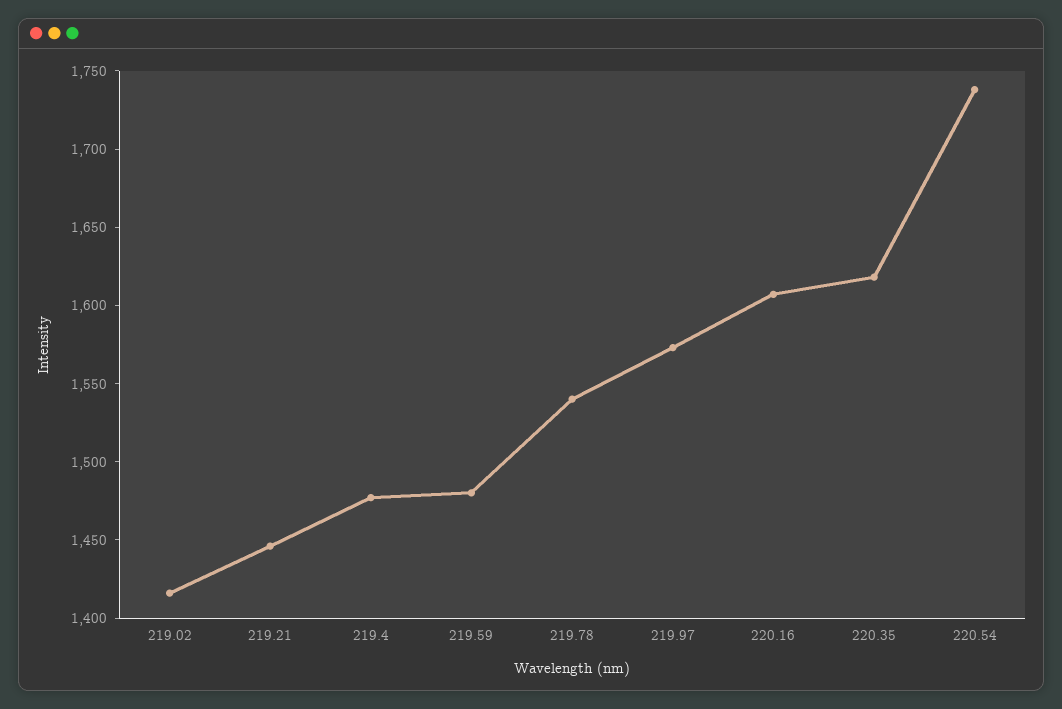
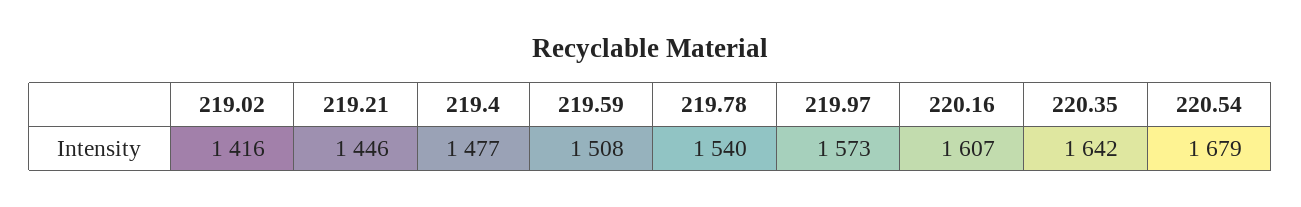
  {
    "219.02": 1416,
    "219.21": 1446,
    "219.4": 1477,
-   "219.59": 1480,
+   "219.59": 1508,
    "219.78": 1540,
    "219.97": 1573,
    "220.16": 1607,
-   "220.35": 1620,
+   "220.35": 1642,
-   "220.54": 1740
+   "220.54": 1679
  }

